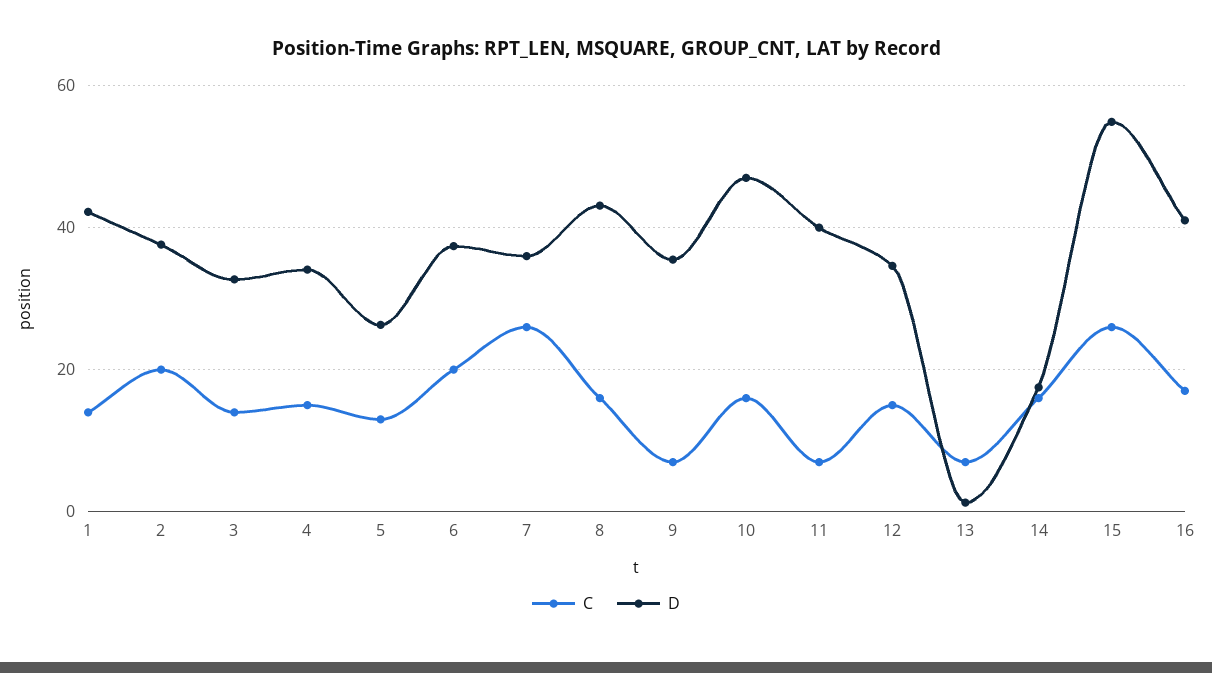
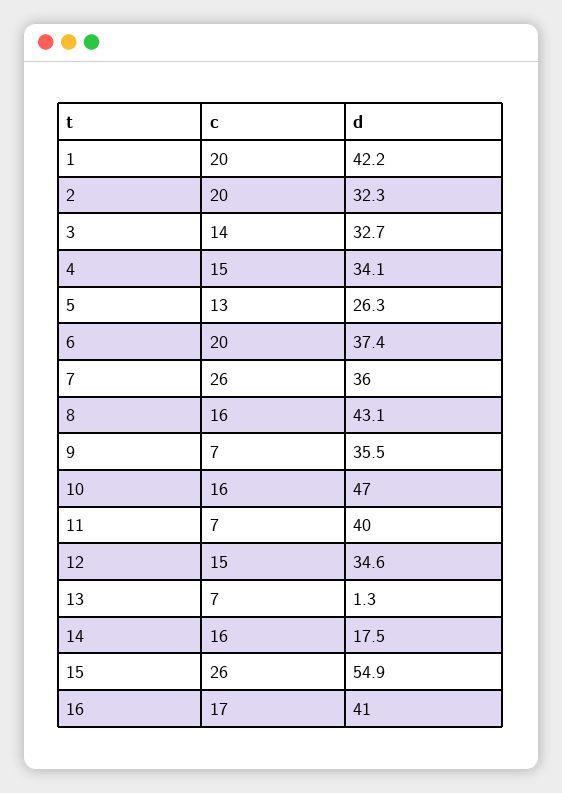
  {
    "C": {
-     "1": 14,
+     "1": 20,
      "2": 20,
      "3": 14,
      "4": 15,
      "5": 13,
      "6": 20,
      "7": 26,
      "8": 16,
      "9": 7,
      "10": 16,
      "11": 7,
      "12": 15,
      "13": 7,
      "14": 16,
      "15": 26,
      "16": 17
    },
    "D": {
      "1": 42.2,
-     "2": 38,
+     "2": 32.3,
      "3": 32.7,
      "4": 34.1,
      "5": 26.3,
      "6": 37.4,
      "7": 36,
      "8": 43.1,
      "9": 35.5,
      "10": 47,
      "11": 40,
      "12": 34.6,
      "13": 1.3,
      "14": 17.5,
      "15": 54.9,
      "16": 41
    }
  }

